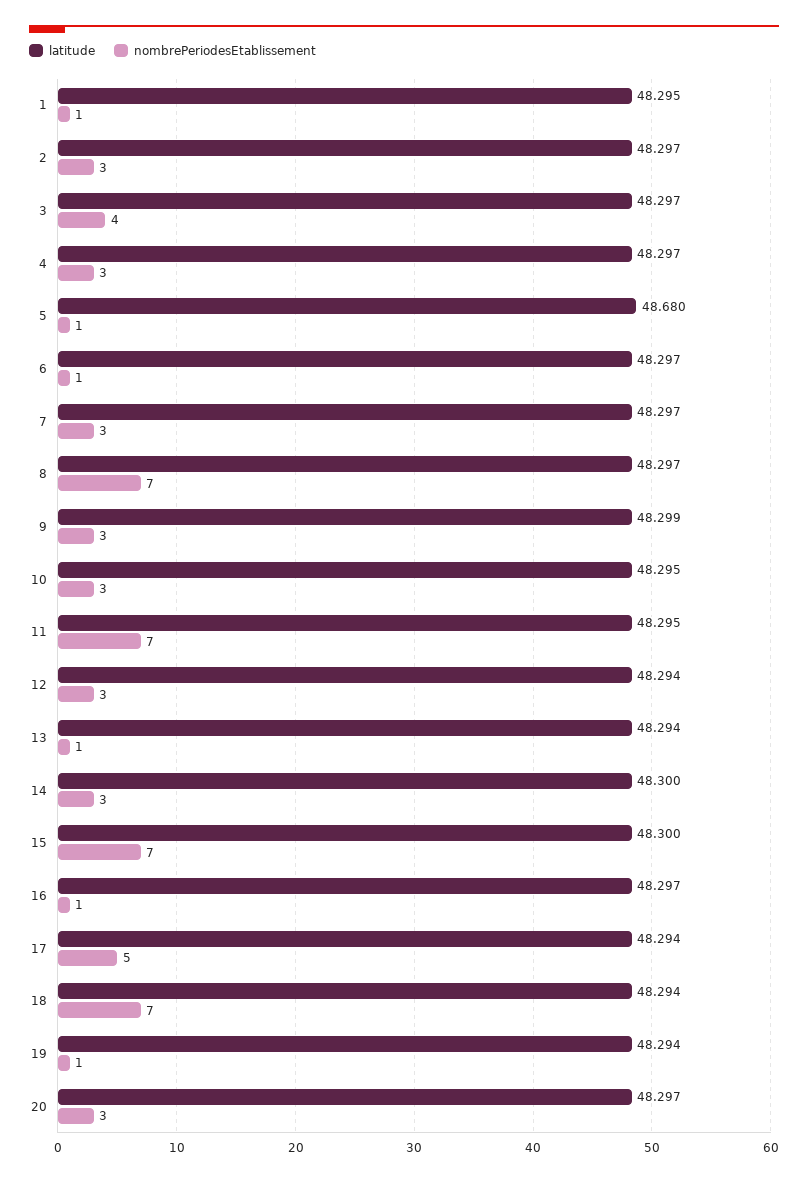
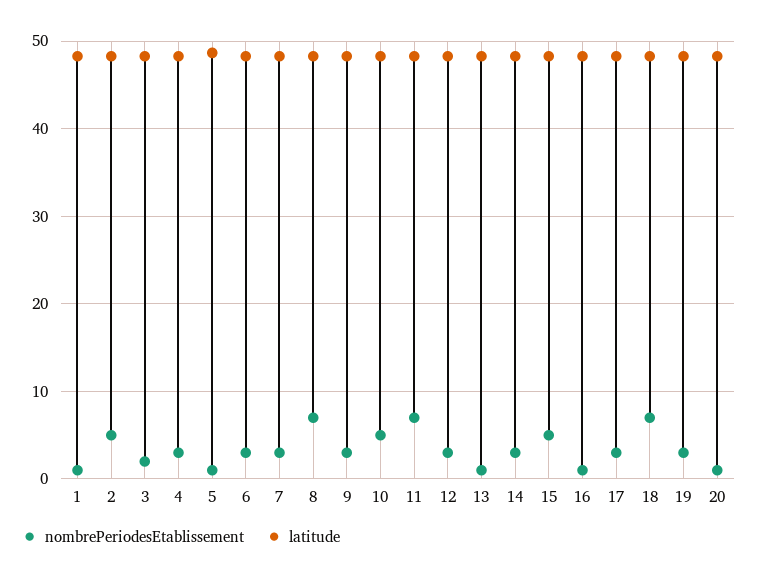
  {
    "latitude": {
      "1": 48.295,
      "2": 48.297,
      "3": 48.297,
      "4": 48.297,
      "5": 48.68,
      "6": 48.297,
      "7": 48.297,
      "8": 48.297,
      "9": 48.299,
      "10": 48.295,
      "11": 48.295,
      "12": 48.294,
      "13": 48.294,
      "14": 48.3,
      "15": 48.3,
      "16": 48.297,
      "17": 48.294,
      "18": 48.294,
      "19": 48.294,
      "20": 48.297
    },
    "nombrePeriodesEtablissement": {
      "1": 1,
-     "2": 3,
+     "2": 5,
-     "3": 4,
+     "3": 2,
      "4": 3,
      "5": 1,
-     "6": 1,
+     "6": 3,
      "7": 3,
      "8": 7,
      "9": 3,
-     "10": 3,
+     "10": 5,
      "11": 7,
      "12": 3,
      "13": 1,
      "14": 3,
-     "15": 7,
+     "15": 5,
      "16": 1,
-     "17": 5,
+     "17": 3,
      "18": 7,
-     "19": 1,
+     "19": 3,
-     "20": 3
+     "20": 1
    }
  }

